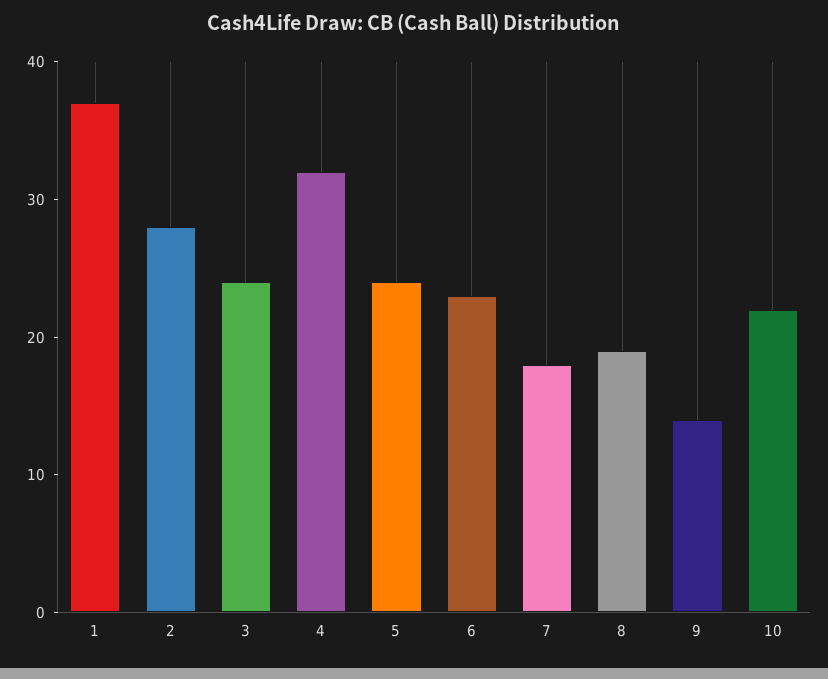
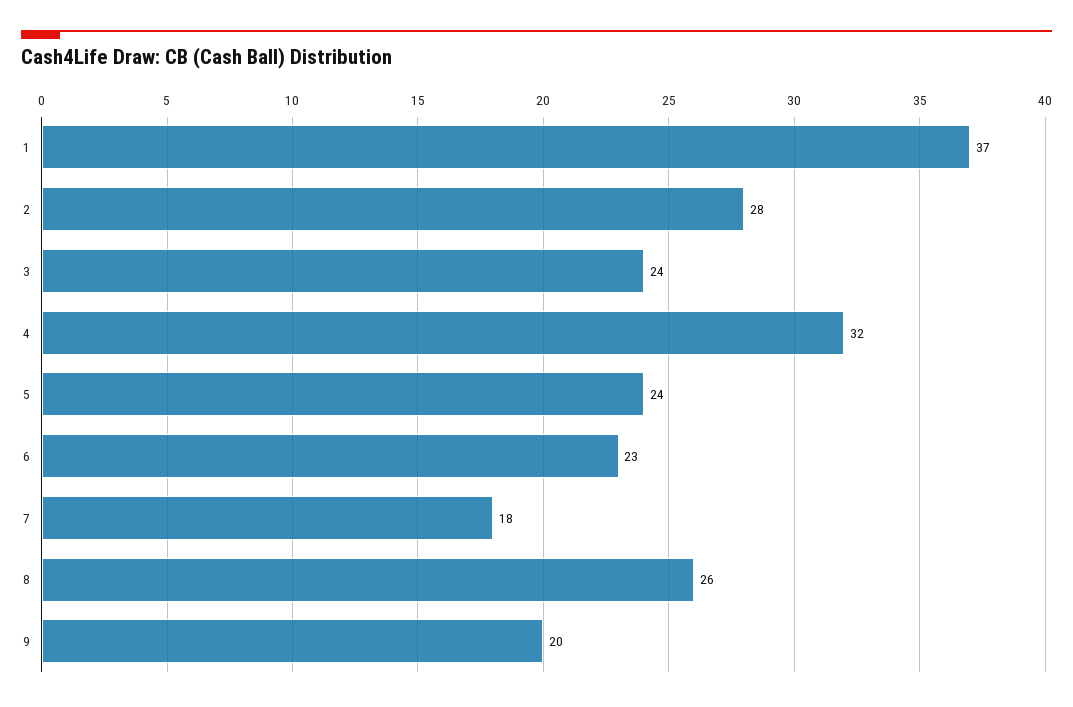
  {
    "1": 37,
    "2": 28,
    "3": 24,
    "4": 32,
    "5": 24,
    "6": 23,
    "7": 18,
-   "8": 19,
+   "8": 26,
-   "9": 14,
+   "9": 20
-   "10": 22
  }

